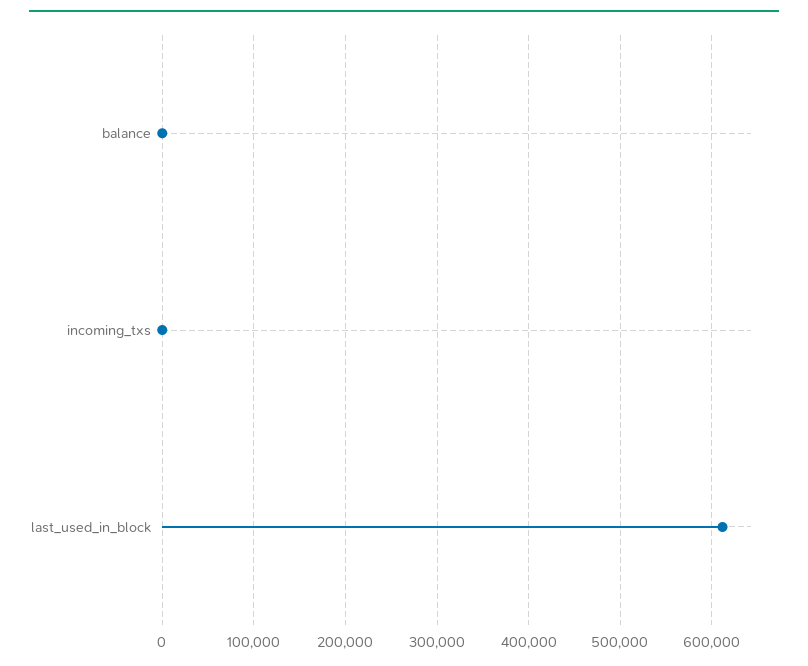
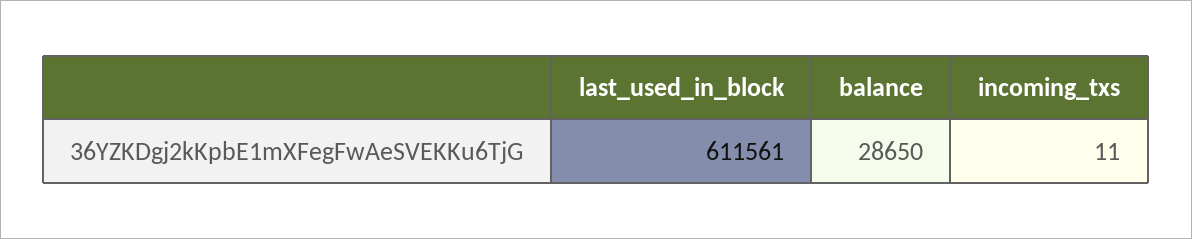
  {
-   "balance": 0,
+   "balance": 28650,
    "incoming_txs": 11,
    "last_used_in_block": 611561
  }

